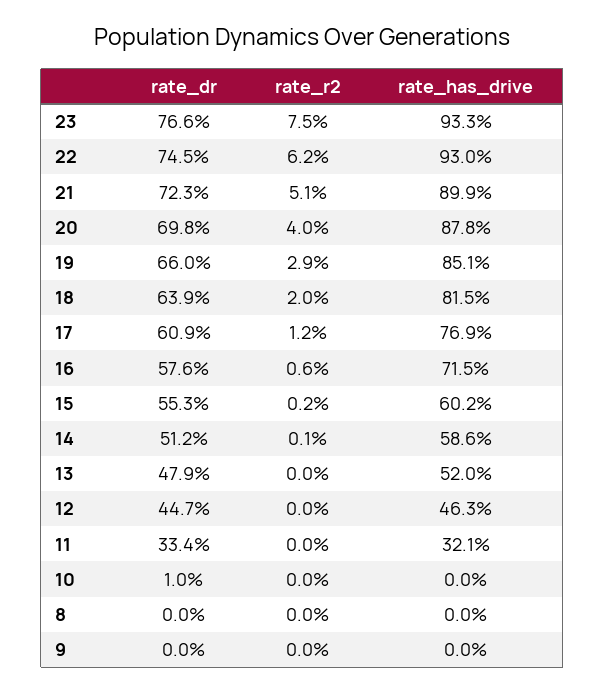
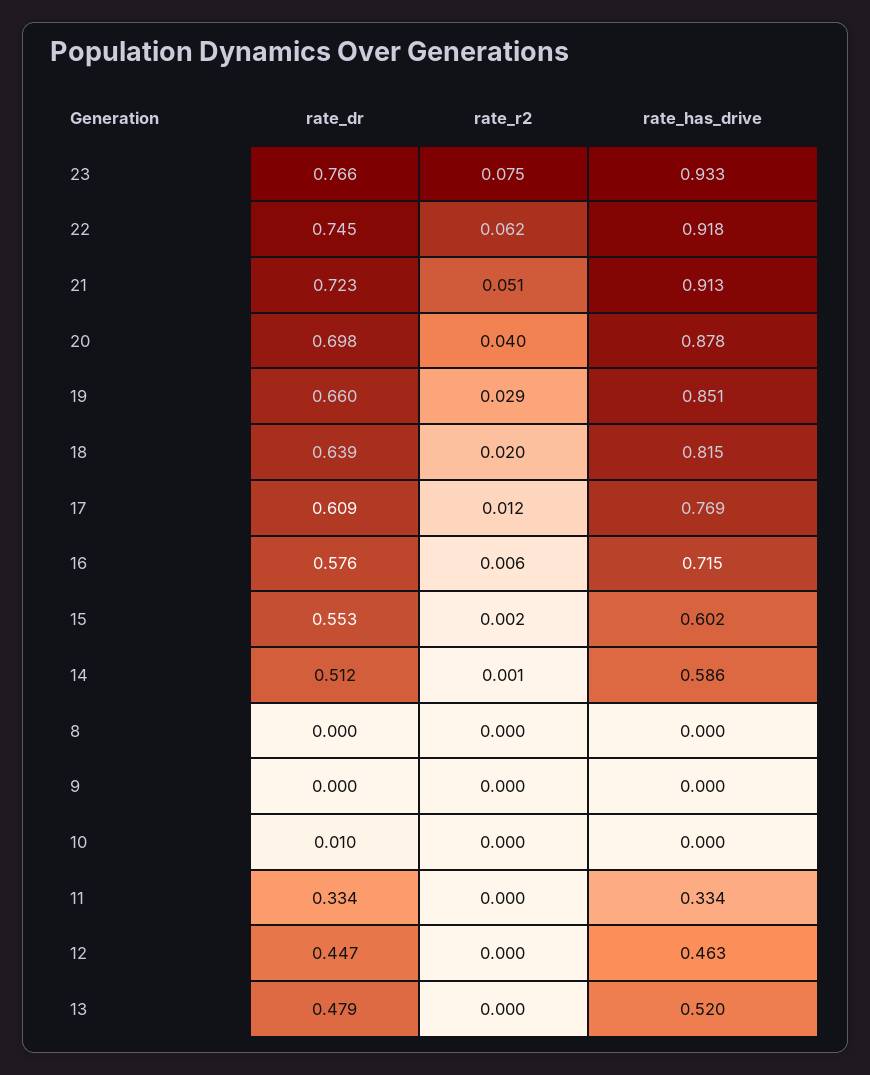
  {
    "rate_dr": {
      "23": 0.766,
      "22": 0.745,
      "21": 0.723,
      "20": 0.698,
      "19": 0.66,
      "18": 0.639,
      "17": 0.609,
      "16": 0.576,
      "15": 0.553,
      "14": 0.512,
      "13": 0.479,
      "12": 0.447,
      "11": 0.334,
      "10": 0.01,
      "8": 0,
      "9": 0
    },
    "rate_r2": {
      "23": 0.075,
      "22": 0.062,
      "21": 0.051,
      "20": 0.04,
      "19": 0.029,
      "18": 0.02,
      "17": 0.012,
      "16": 0.006,
      "15": 0.002,
      "14": 0.001,
      "13": 0,
      "12": 0,
      "11": 0,
      "10": 0,
      "8": 0,
      "9": 0
    },
    "rate_has_drive": {
      "23": 0.933,
-     "22": 0.93,
+     "22": 0.918,
-     "21": 0.899,
+     "21": 0.913,
      "20": 0.878,
      "19": 0.851,
      "18": 0.815,
      "17": 0.769,
      "16": 0.715,
      "15": 0.602,
      "14": 0.586,
      "13": 0.52,
      "12": 0.463,
-     "11": 0.321,
+     "11": 0.334,
      "10": 0,
      "8": 0,
      "9": 0
    }
  }

